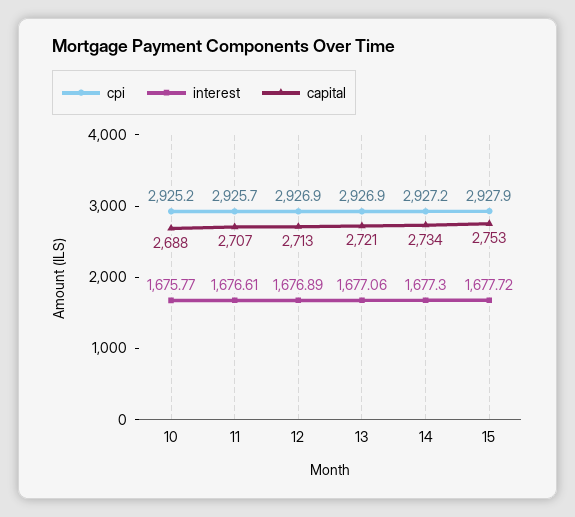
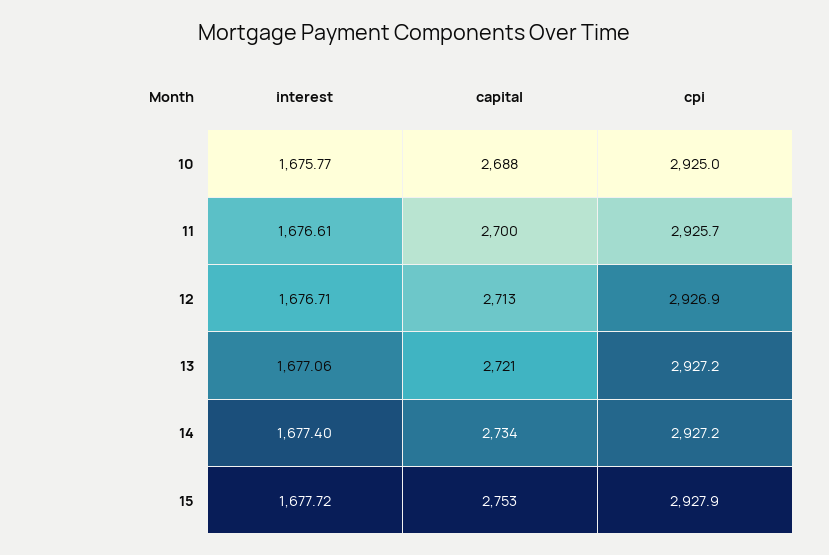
  {
    "cpi": {
-     "10": 2925.2,
+     "10": 2925,
      "11": 2925.7,
      "12": 2926.9,
-     "13": 2926.9,
+     "13": 2927.2,
      "14": 2927.2,
      "15": 2927.9
    },
    "interest": {
      "10": 1675.77,
      "11": 1676.61,
-     "12": 1676.89,
+     "12": 1676.71,
      "13": 1677.06,
-     "14": 1677.3,
+     "14": 1677.4,
      "15": 1677.72
    },
    "capital": {
      "10": 2688,
-     "11": 2707,
+     "11": 2700,
      "12": 2713,
      "13": 2721,
      "14": 2734,
      "15": 2753
    }
  }

